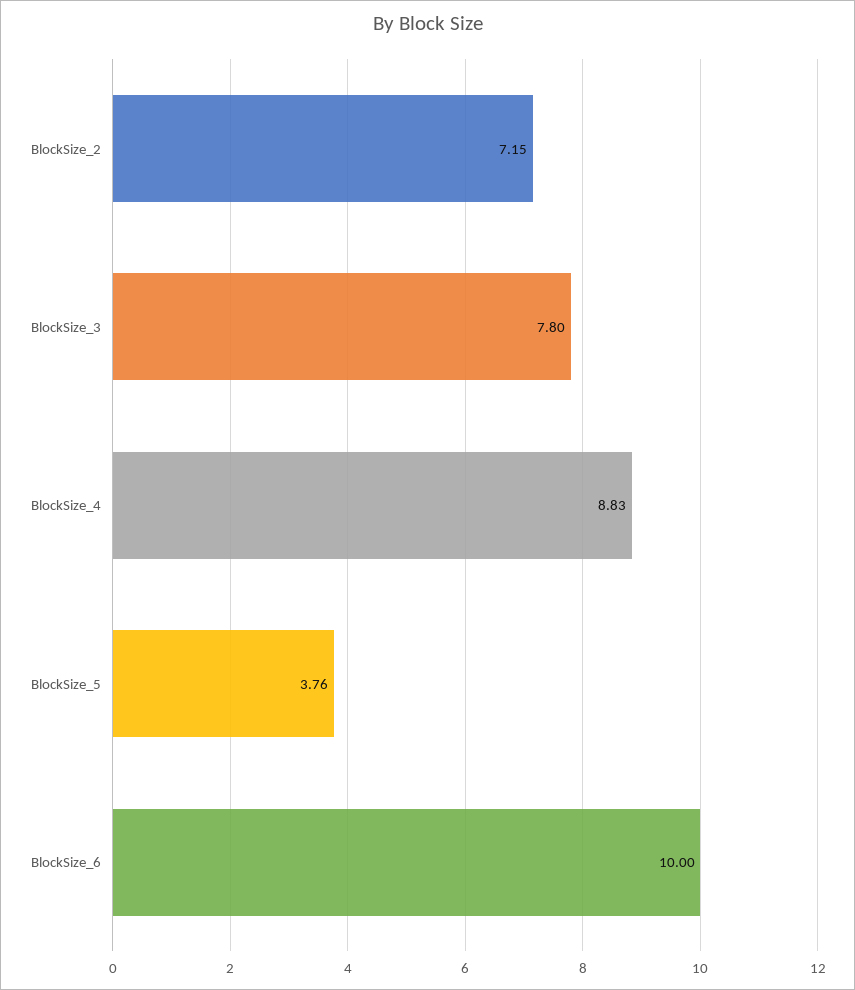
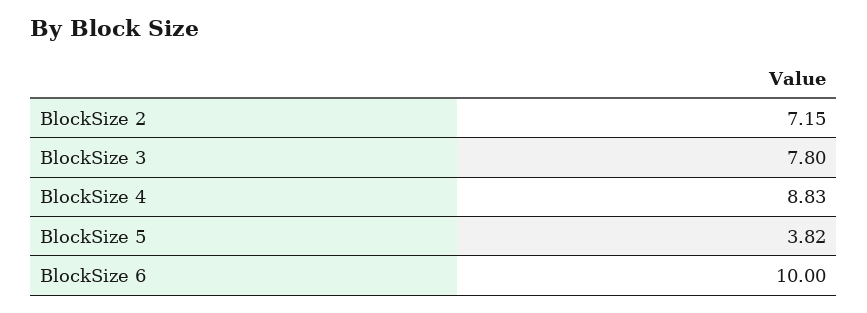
  {
    "BlockSize_2": 7.15,
    "BlockSize_3": 7.8,
    "BlockSize_4": 8.83,
-   "BlockSize_5": 3.76,
+   "BlockSize_5": 3.82,
    "BlockSize_6": 10
  }

